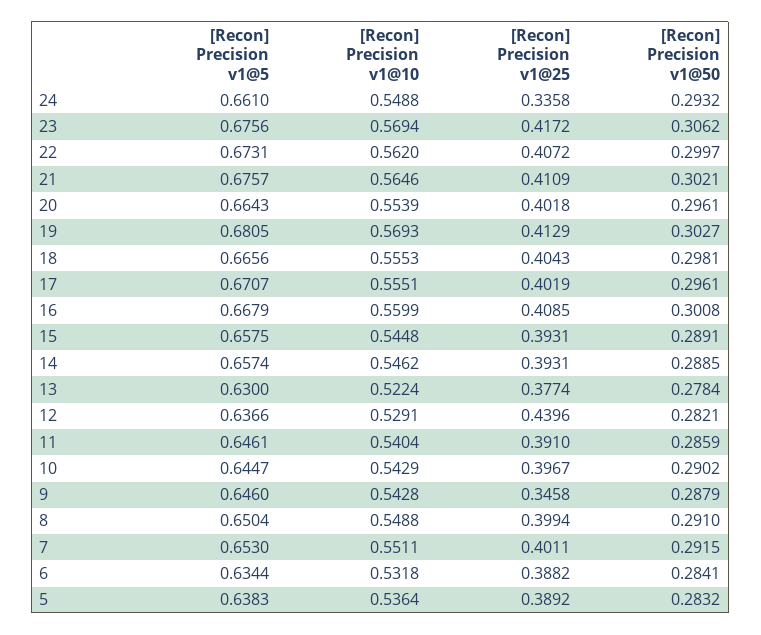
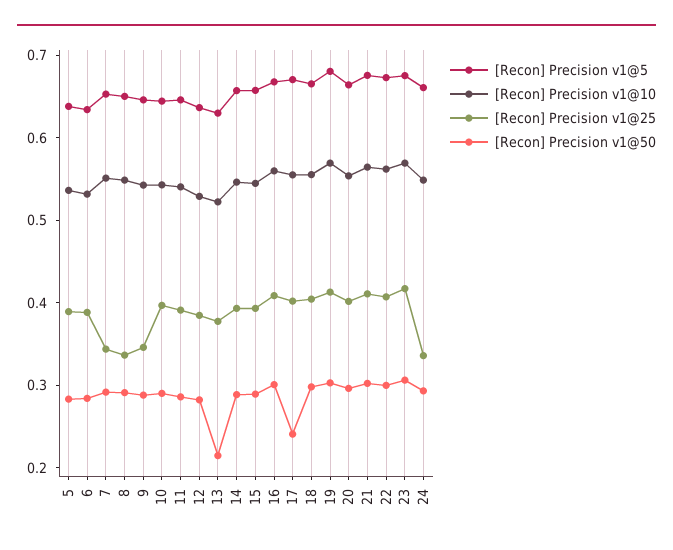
  {
    "[Recon] Precision v1@5": {
      "24": 0.661,
      "23": 0.6756,
      "22": 0.6731,
      "21": 0.6757,
      "20": 0.6643,
      "19": 0.6805,
      "18": 0.6656,
      "17": 0.6707,
      "16": 0.6679,
      "15": 0.6575,
      "14": 0.6574,
      "13": 0.63,
      "12": 0.6366,
      "11": 0.6461,
      "10": 0.6447,
      "9": 0.646,
      "8": 0.6504,
      "7": 0.653,
      "6": 0.6344,
      "5": 0.6383
    },
    "[Recon] Precision v1@10": {
      "24": 0.5488,
      "23": 0.5694,
      "22": 0.562,
      "21": 0.5646,
      "20": 0.5539,
      "19": 0.5693,
      "18": 0.5553,
      "17": 0.5551,
      "16": 0.5599,
      "15": 0.5448,
      "14": 0.5462,
      "13": 0.5224,
      "12": 0.5291,
      "11": 0.5404,
      "10": 0.5429,
      "9": 0.5428,
      "8": 0.5488,
      "7": 0.5511,
      "6": 0.5318,
      "5": 0.5364
    },
    "[Recon] Precision v1@25": {
      "24": 0.3358,
      "23": 0.4172,
      "22": 0.4072,
      "21": 0.4109,
      "20": 0.4018,
      "19": 0.4129,
      "18": 0.4043,
      "17": 0.4019,
      "16": 0.4085,
      "15": 0.3931,
      "14": 0.3931,
      "13": 0.3774,
-     "12": 0.4396,
+     "12": 0.38,
      "11": 0.391,
      "10": 0.3967,
      "9": 0.3458,
-     "8": 0.3994,
+     "8": 0.34,
-     "7": 0.4011,
+     "7": 0.34,
      "6": 0.3882,
      "5": 0.3892
    },
    "[Recon] Precision v1@50": {
      "24": 0.2932,
      "23": 0.3062,
      "22": 0.2997,
      "21": 0.3021,
      "20": 0.2961,
      "19": 0.3027,
      "18": 0.2981,
-     "17": 0.2961,
+     "17": 0.24,
      "16": 0.3008,
      "15": 0.2891,
      "14": 0.2885,
-     "13": 0.2784,
+     "13": 0.22,
      "12": 0.2821,
      "11": 0.2859,
      "10": 0.2902,
      "9": 0.2879,
      "8": 0.291,
      "7": 0.2915,
      "6": 0.2841,
      "5": 0.2832
    }
  }

